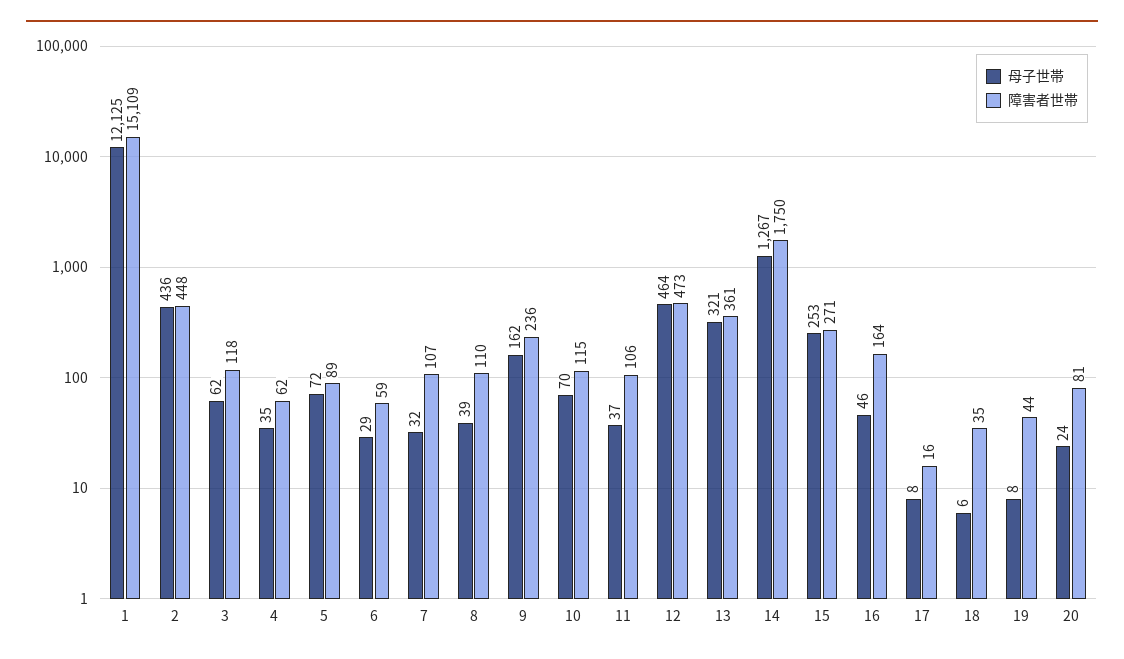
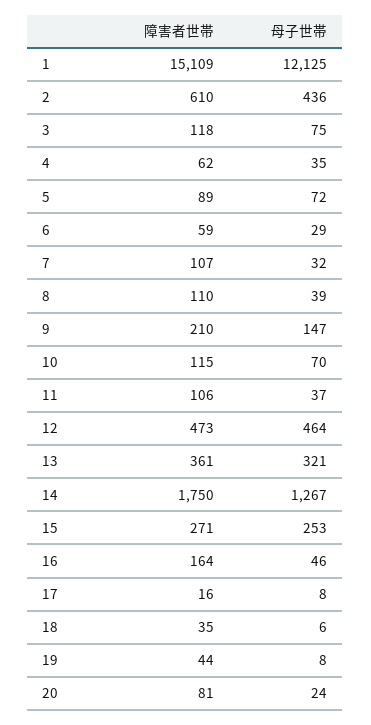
  {
    "母子世帯": {
      "1": 12125,
      "2": 436,
-     "3": 62,
+     "3": 75,
      "4": 35,
      "5": 72,
      "6": 29,
      "7": 32,
      "8": 39,
-     "9": 162,
+     "9": 147,
      "10": 70,
      "11": 37,
      "12": 464,
      "13": 321,
      "14": 1267,
      "15": 253,
      "16": 46,
      "17": 8,
      "18": 6,
      "19": 8,
      "20": 24
    },
    "障害者世帯": {
      "1": 15109,
-     "2": 448,
+     "2": 610,
      "3": 118,
      "4": 62,
      "5": 89,
      "6": 59,
      "7": 107,
      "8": 110,
-     "9": 236,
+     "9": 210,
      "10": 115,
      "11": 106,
      "12": 473,
      "13": 361,
      "14": 1750,
      "15": 271,
      "16": 164,
      "17": 16,
      "18": 35,
      "19": 44,
      "20": 81
    }
  }

